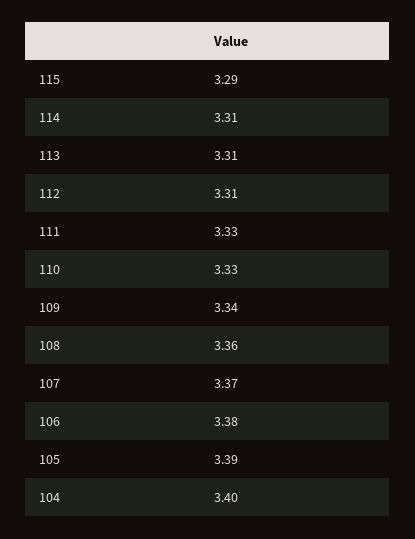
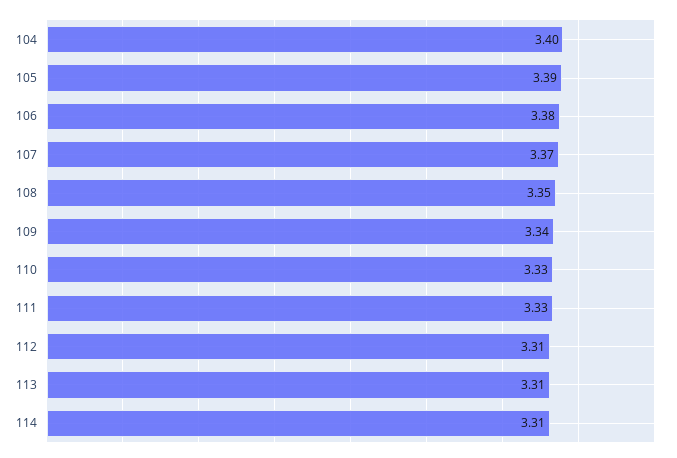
  {
-   "115": 3.29,
    "114": 3.31,
    "113": 3.31,
    "112": 3.31,
    "111": 3.33,
    "110": 3.33,
    "109": 3.34,
-   "108": 3.36,
+   "108": 3.35,
    "107": 3.37,
    "106": 3.38,
    "105": 3.39,
    "104": 3.4
  }

